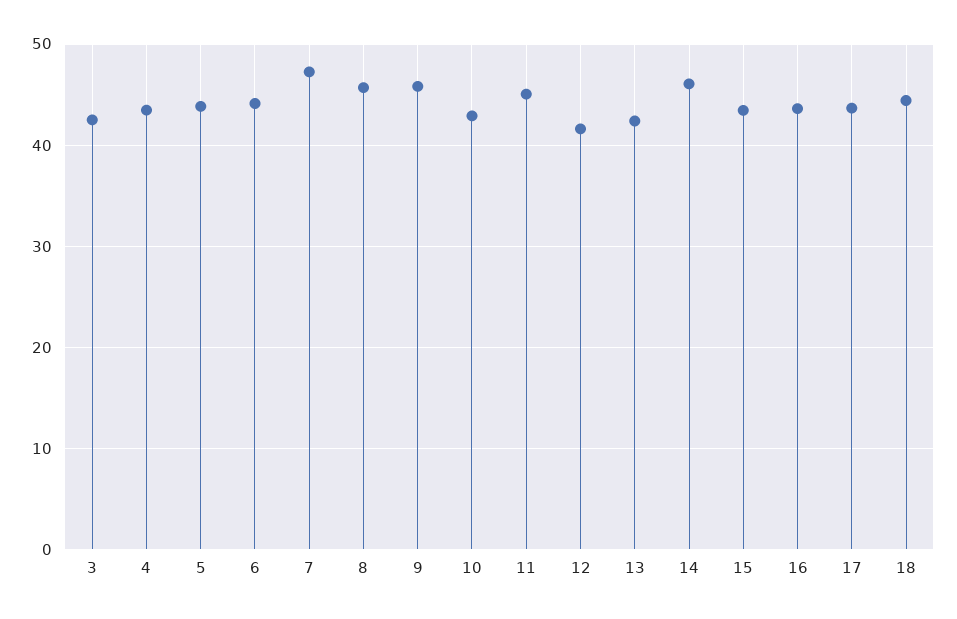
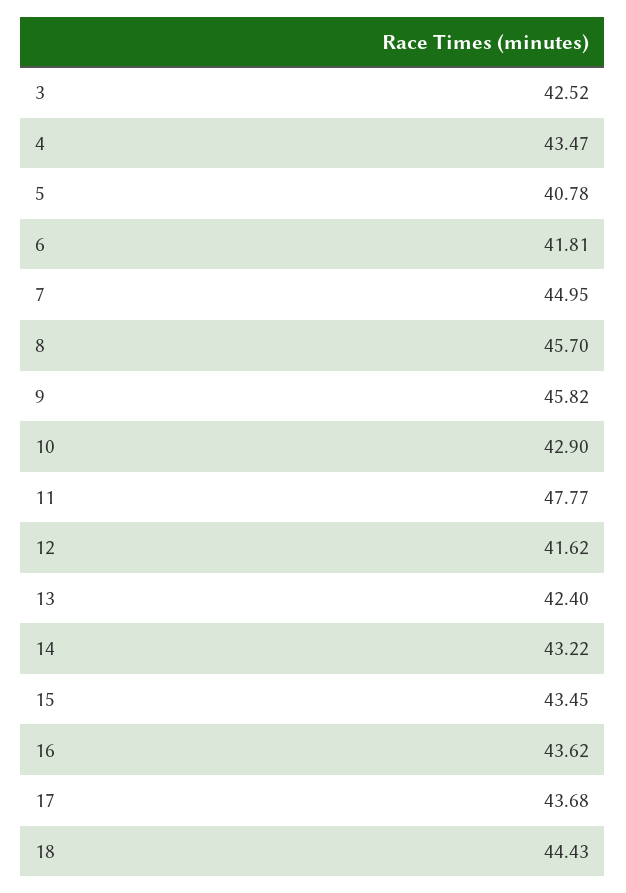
  {
    "3": 42.52,
    "4": 43.47,
-   "5": 44,
+   "5": 40.78,
-   "6": 44,
+   "6": 41.81,
-   "7": 47,
+   "7": 44.95,
    "8": 45.7,
    "9": 45.82,
    "10": 42.9,
-   "11": 45,
+   "11": 47.77,
    "12": 41.62,
    "13": 42.4,
-   "14": 46,
+   "14": 43.22,
    "15": 43.45,
    "16": 43.62,
    "17": 43.68,
    "18": 44.43
  }

